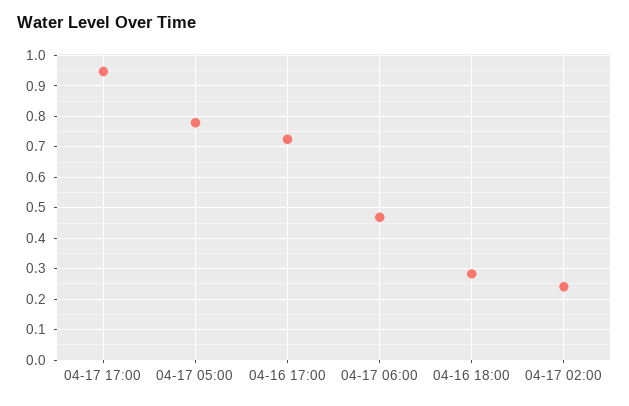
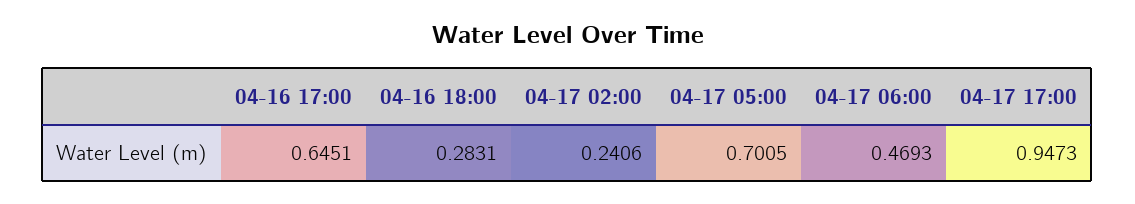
  {
    "04-17 17:00": 0.9473,
-   "04-17 05:00": 0.78,
+   "04-17 05:00": 0.7005,
-   "04-16 17:00": 0.72,
+   "04-16 17:00": 0.6451,
    "04-17 06:00": 0.4693,
    "04-16 18:00": 0.2831,
    "04-17 02:00": 0.2406
  }

